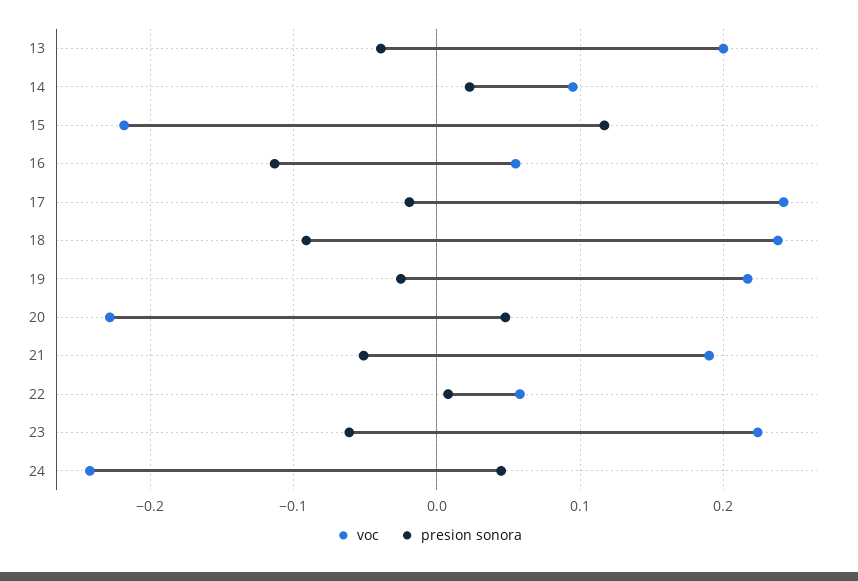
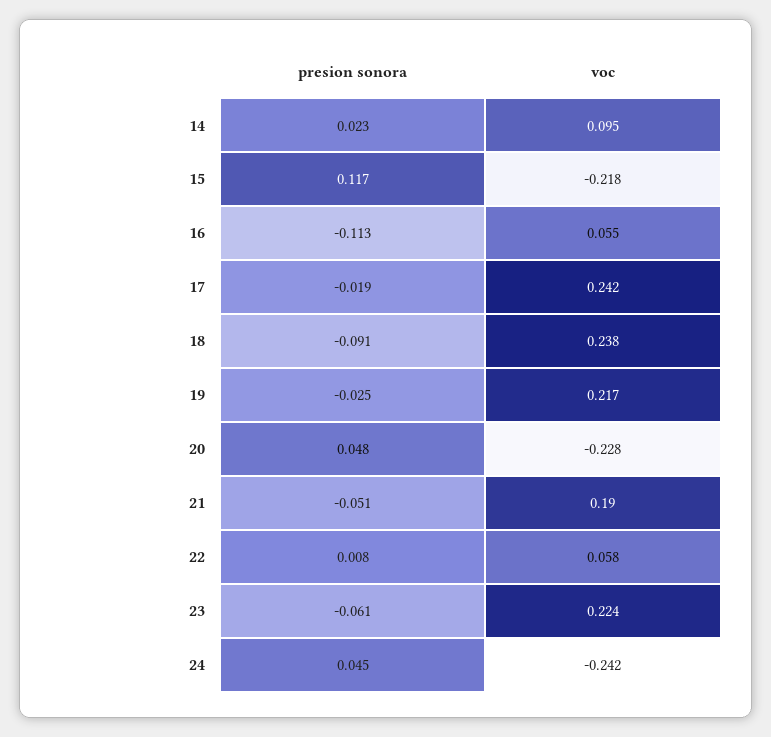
  {
    "voc": {
-     "13": 0.2,
      "14": 0.095,
      "15": -0.218,
      "16": 0.055,
      "17": 0.242,
      "18": 0.238,
      "19": 0.217,
      "20": -0.228,
      "21": 0.19,
      "22": 0.058,
      "23": 0.224,
      "24": -0.242
    },
    "presion sonora": {
-     "13": -0.04,
      "14": 0.023,
      "15": 0.117,
      "16": -0.113,
      "17": -0.019,
      "18": -0.091,
      "19": -0.025,
      "20": 0.048,
      "21": -0.051,
      "22": 0.008,
      "23": -0.061,
      "24": 0.045
    }
  }

